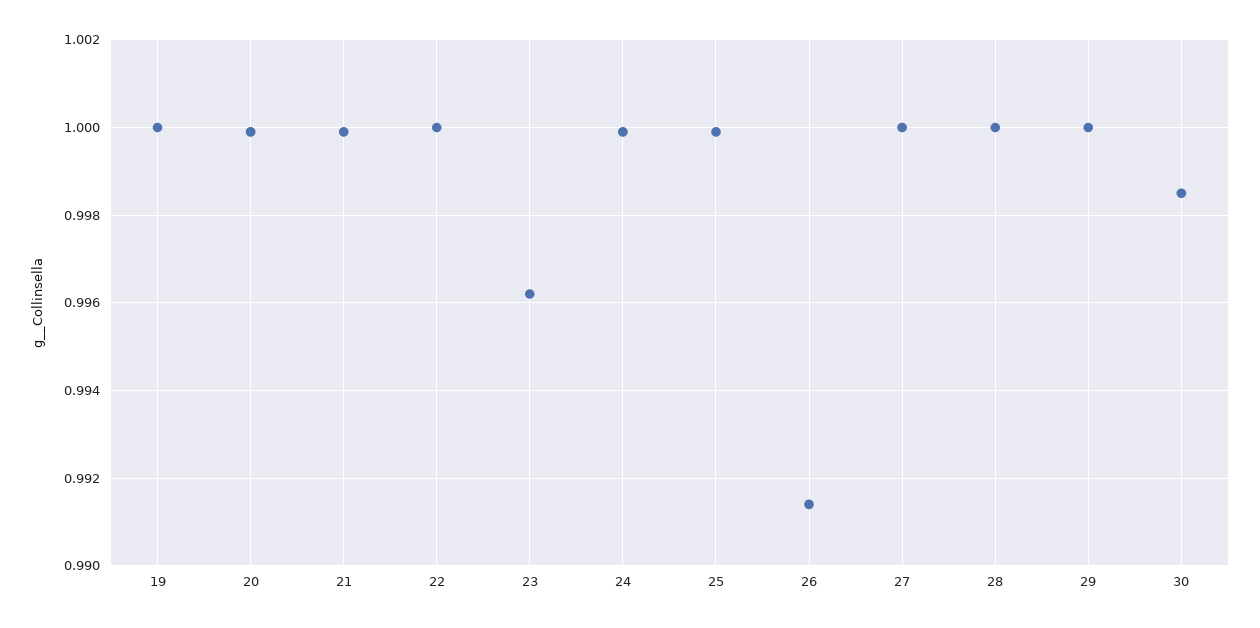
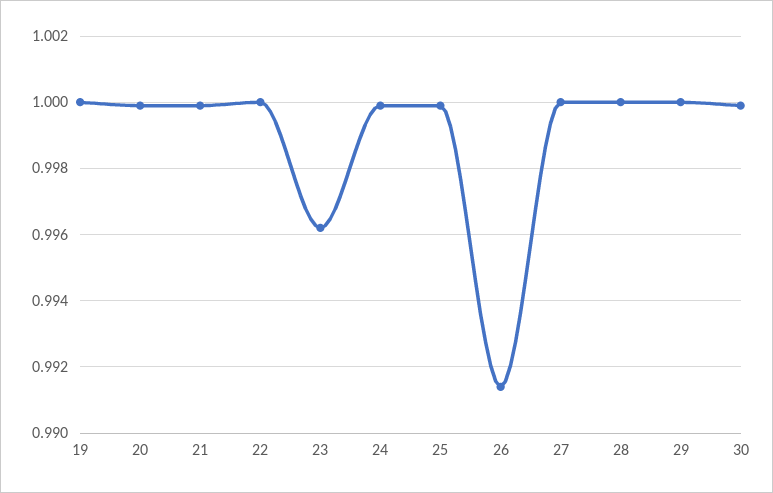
  {
    "19": 1,
    "20": 1,
    "21": 1,
    "22": 1,
    "23": 0.996,
    "24": 1,
    "25": 1,
    "26": 0.9915,
    "27": 1,
    "28": 1,
    "29": 1,
-   "30": 0.9985
+   "30": 1
  }

